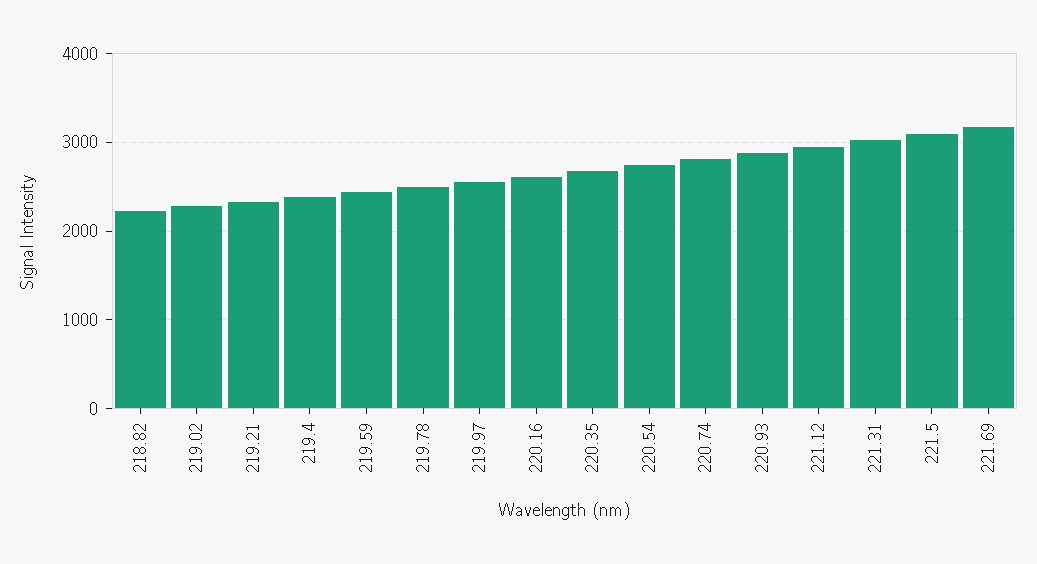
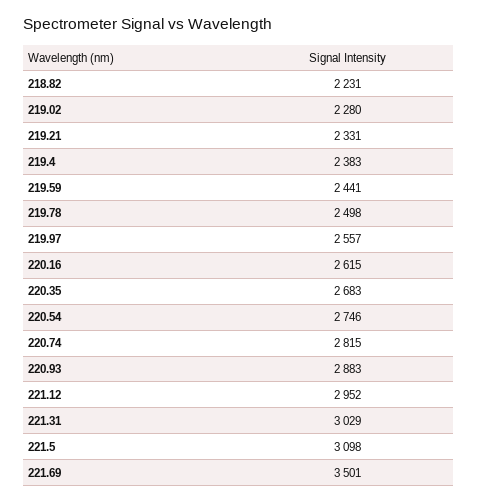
  {
    "218.82": 2231,
    "219.02": 2280,
    "219.21": 2331,
    "219.4": 2383,
    "219.59": 2441,
    "219.78": 2498,
    "219.97": 2557,
    "220.16": 2615,
    "220.35": 2683,
    "220.54": 2746,
    "220.74": 2815,
    "220.93": 2883,
    "221.12": 2952,
    "221.31": 3029,
    "221.5": 3098,
-   "221.69": 3200
+   "221.69": 3501
  }

